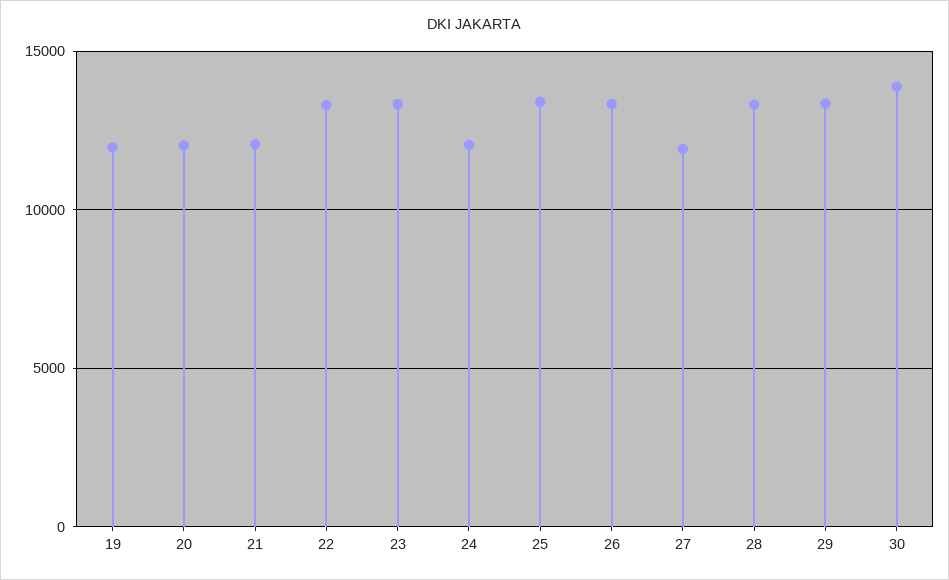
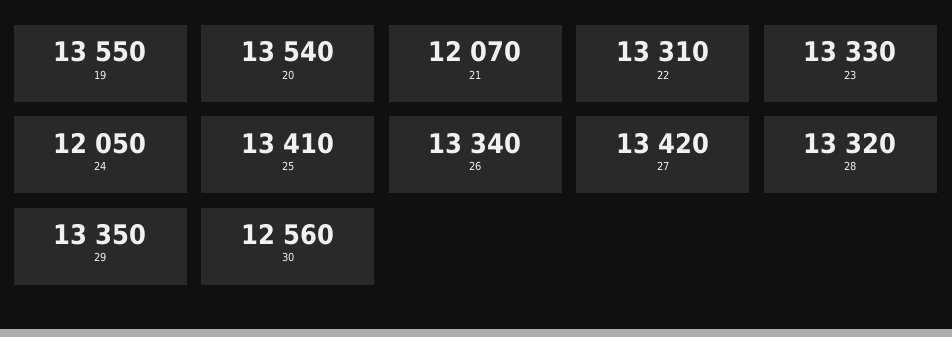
  {
-   "19": 12000,
+   "19": 13550,
-   "20": 12000,
+   "20": 13540,
    "21": 12070,
    "22": 13310,
    "23": 13330,
    "24": 12050,
    "25": 13410,
    "26": 13340,
-   "27": 12000,
+   "27": 13420,
    "28": 13320,
    "29": 13350,
-   "30": 14000
+   "30": 12560
  }

